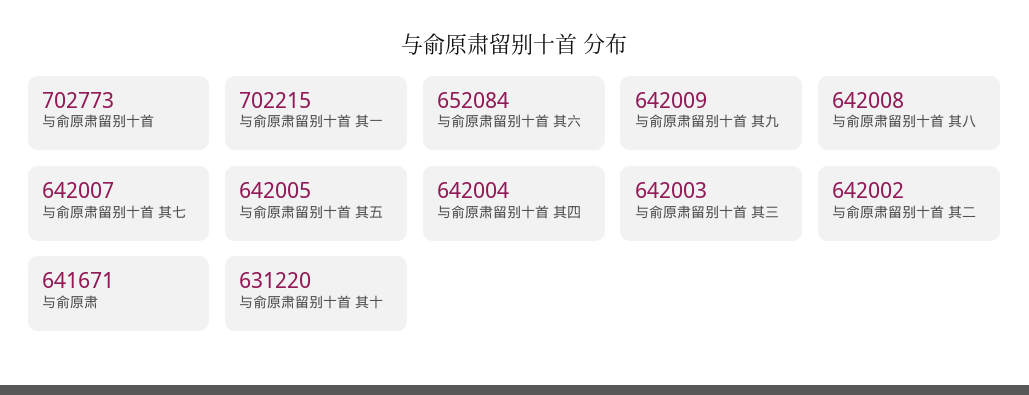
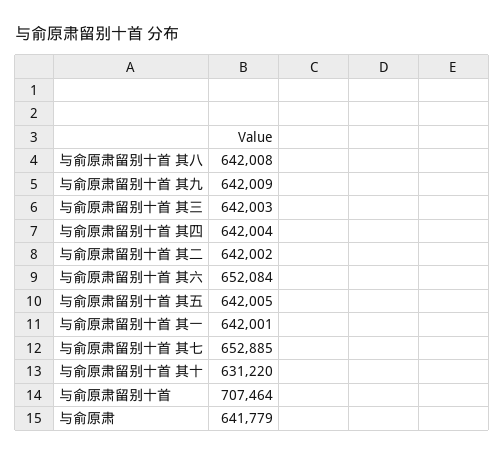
  {
-   "与俞原肃留别十首": 702773,
+   "与俞原肃留别十首": 707464,
-   "与俞原肃留别十首 其一": 702215,
+   "与俞原肃留别十首 其一": 642001,
    "与俞原肃留别十首 其六": 652084,
    "与俞原肃留别十首 其九": 642009,
    "与俞原肃留别十首 其八": 642008,
-   "与俞原肃留别十首 其七": 642007,
+   "与俞原肃留别十首 其七": 652885,
    "与俞原肃留别十首 其五": 642005,
    "与俞原肃留别十首 其四": 642004,
    "与俞原肃留别十首 其三": 642003,
    "与俞原肃留别十首 其二": 642002,
-   "与俞原肃": 641671,
+   "与俞原肃": 641779,
    "与俞原肃留别十首 其十": 631220
  }

